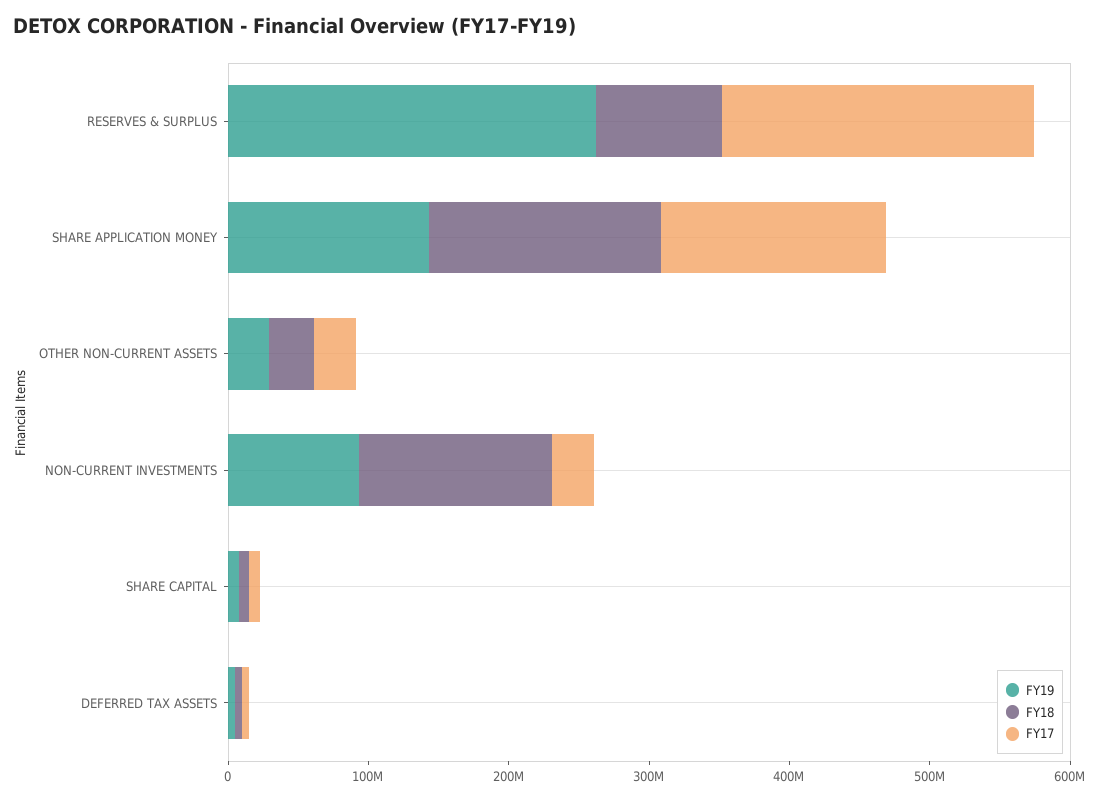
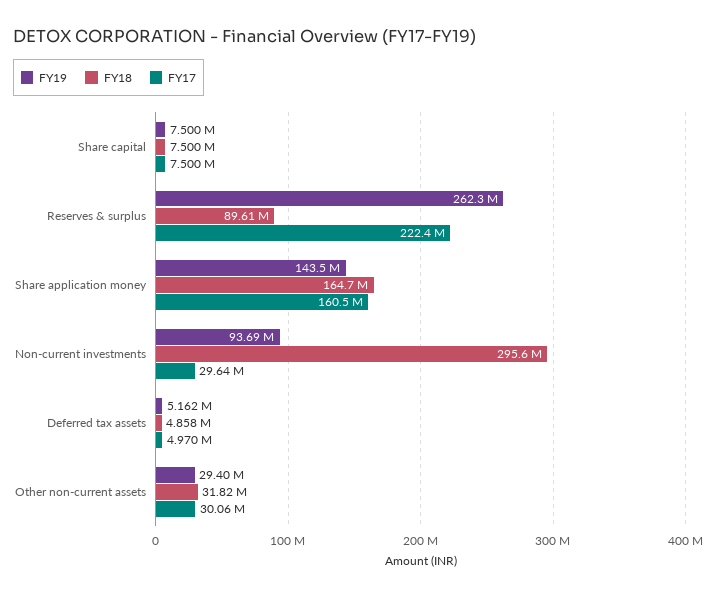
  {
    "FY19": {
      "RESERVES & SURPLUS": 262300000,
      "SHARE APPLICATION MONEY": 143500000,
      "OTHER NON-CURRENT ASSETS": 29400000,
      "NON-CURRENT INVESTMENTS": 93690000,
      "SHARE CAPITAL": 7500000,
      "DEFERRED TAX ASSETS": 5162000
    },
    "FY18": {
      "RESERVES & SURPLUS": 89610000,
      "SHARE APPLICATION MONEY": 164700000,
      "OTHER NON-CURRENT ASSETS": 31820000,
-     "NON-CURRENT INVESTMENTS": 140000000,
+     "NON-CURRENT INVESTMENTS": 295600000,
      "SHARE CAPITAL": 7500000,
      "DEFERRED TAX ASSETS": 4858000
    },
    "FY17": {
      "RESERVES & SURPLUS": 222400000,
      "SHARE APPLICATION MONEY": 160500000,
      "OTHER NON-CURRENT ASSETS": 30060000,
      "NON-CURRENT INVESTMENTS": 29640000,
      "SHARE CAPITAL": 7500000,
      "DEFERRED TAX ASSETS": 4970000
    }
  }

